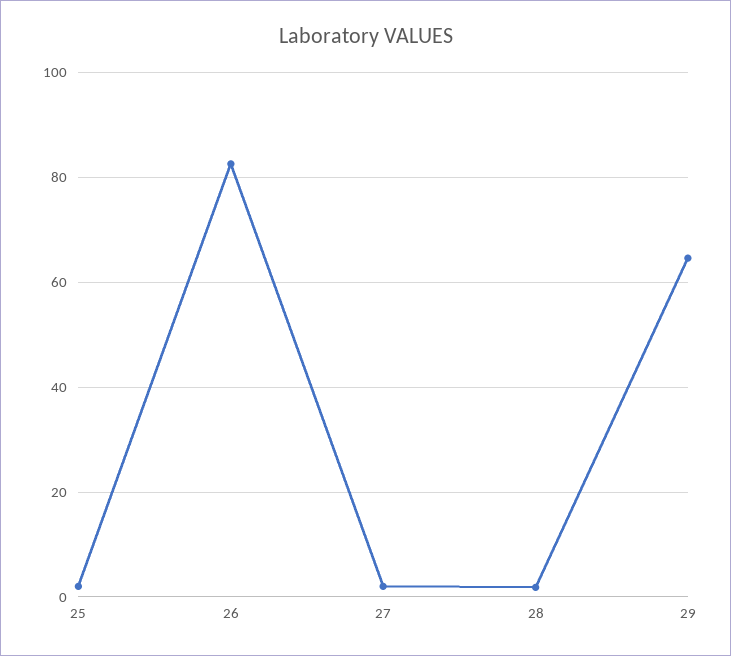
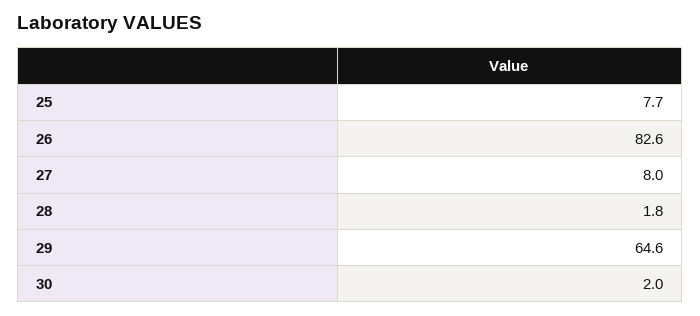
  {
-   "25": 2,
+   "25": 7.7,
    "26": 82.6,
-   "27": 2,
+   "27": 8,
    "28": 1.8,
-   "29": 64.6
+   "29": 64.6,
+   "30": 2
  }

